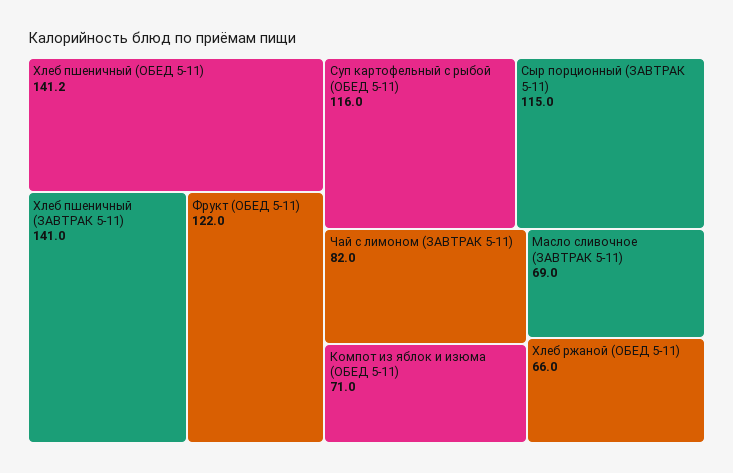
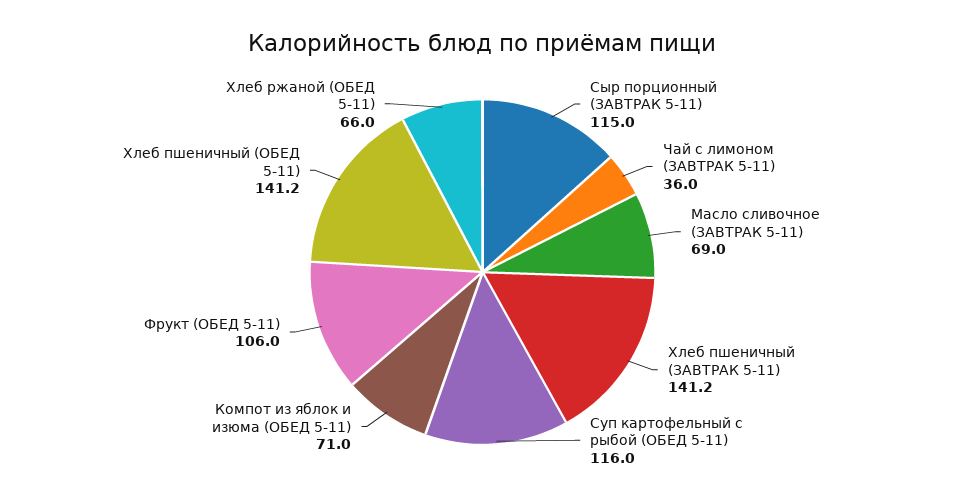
  {
    "Хлеб пшеничный (ОБЕД 5-11)": 141.2,
-   "Хлеб пшеничный (ЗАВТРАК 5-11)": 141,
+   "Хлеб пшеничный (ЗАВТРАК 5-11)": 141.2,
-   "Фрукт (ОБЕД 5-11)": 122,
+   "Фрукт (ОБЕД 5-11)": 106,
    "Суп картофельный с рыбой (ОБЕД 5-11)": 116,
    "Сыр порционный (ЗАВТРАК 5-11)": 115,
-   "Чай с лимоном (ЗАВТРАК 5-11)": 82,
+   "Чай с лимоном (ЗАВТРАК 5-11)": 36,
    "Компот из яблок и изюма (ОБЕД 5-11)": 71,
    "Масло сливочное (ЗАВТРАК 5-11)": 69,
    "Хлеб ржаной (ОБЕД 5-11)": 66
  }

